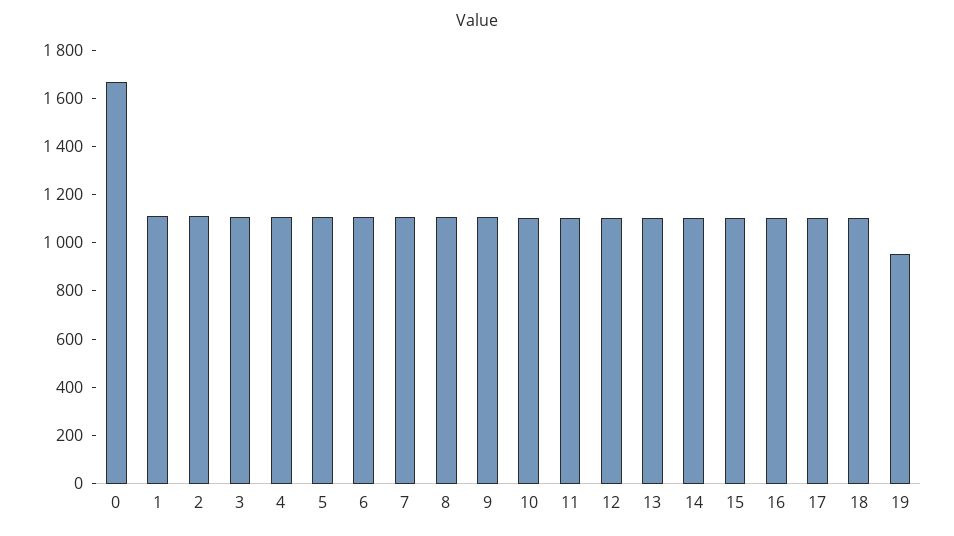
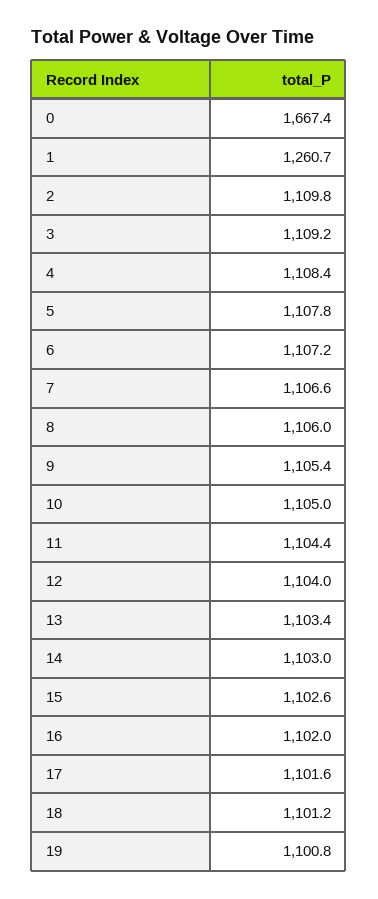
  {
    "0": 1667.4,
-   "1": 1100,
+   "1": 1260.7,
    "2": 1109.8,
    "3": 1109.2,
    "4": 1108.4,
    "5": 1107.8,
    "6": 1107.2,
    "7": 1106.6,
    "8": 1106,
    "9": 1105.4,
    "10": 1105,
    "11": 1104.4,
    "12": 1104,
    "13": 1103.4,
    "14": 1103,
    "15": 1102.6,
    "16": 1102,
    "17": 1101.6,
    "18": 1101.2,
-   "19": 950
+   "19": 1100.8
  }

